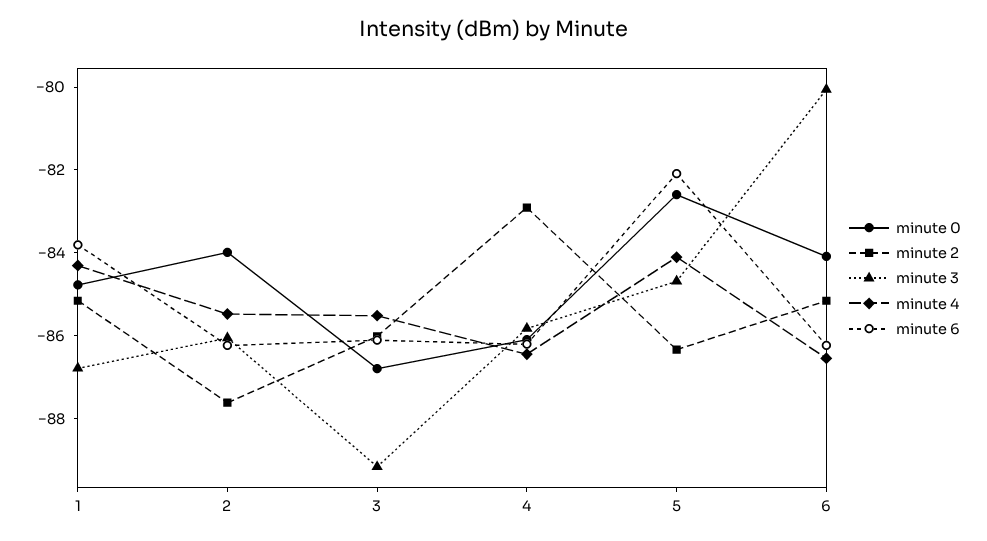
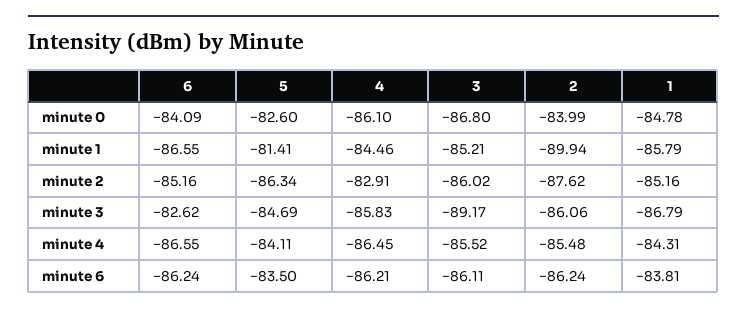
  {
    "minute 0": {
      "1": -84.78,
      "2": -83.99,
      "3": -86.8,
      "4": -86.1,
      "5": -82.6,
      "6": -84.09
    },
    "minute 2": {
      "1": -85.16,
      "2": -87.62,
      "3": -86.02,
      "4": -82.91,
      "5": -86.34,
      "6": -85.16
    },
    "minute 3": {
      "1": -86.79,
      "2": -86.06,
      "3": -89.17,
      "4": -85.83,
      "5": -84.69,
-     "6": -80
+     "6": -82.62
    },
    "minute 4": {
      "1": -84.31,
      "2": -85.48,
      "3": -85.52,
      "4": -86.45,
      "5": -84.11,
      "6": -86.55
    },
    "minute 6": {
      "1": -83.81,
      "2": -86.24,
      "3": -86.11,
      "4": -86.21,
-     "5": -82,
+     "5": -83.5,
      "6": -86.24
-   }
+   },
+   "minute 1": {
+     "6": -86.55,
+     "5": -81.41,
+     "4": -84.46,
+     "3": -85.21,
+     "2": -89.94,
+     "1": -85.79
+   }
  }

